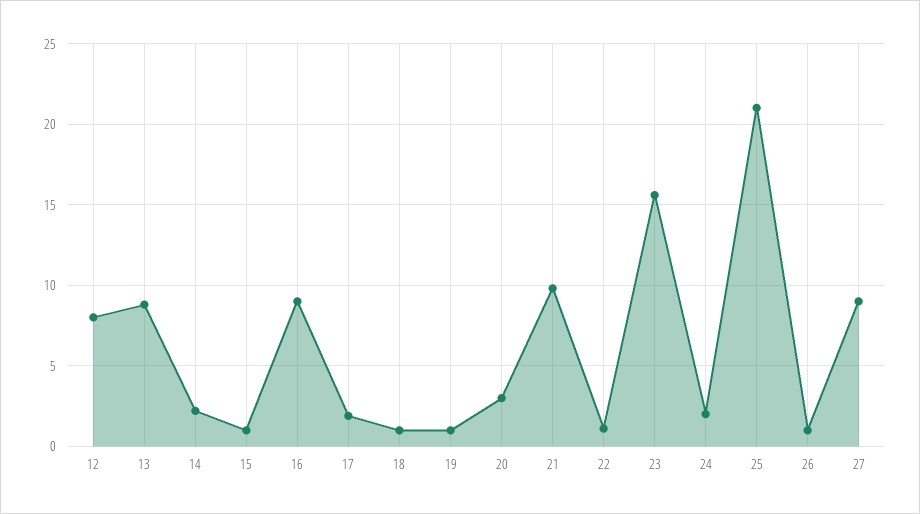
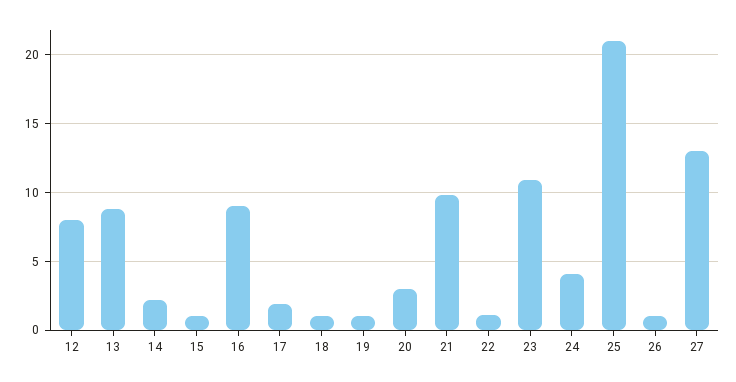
  {
    "12": 8,
    "13": 9,
    "14": 2,
    "15": 1,
    "16": 9,
    "17": 2,
    "18": 1,
    "19": 1,
    "20": 3,
    "21": 10,
    "22": 1,
-   "23": 15.5,
+   "23": 11,
-   "24": 2,
+   "24": 4,
    "25": 21,
    "26": 1,
-   "27": 9
+   "27": 13
  }

